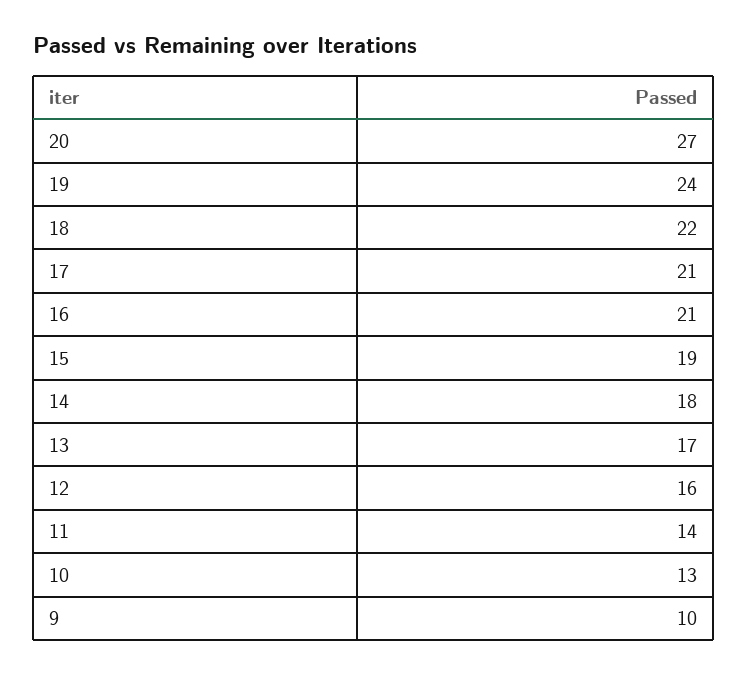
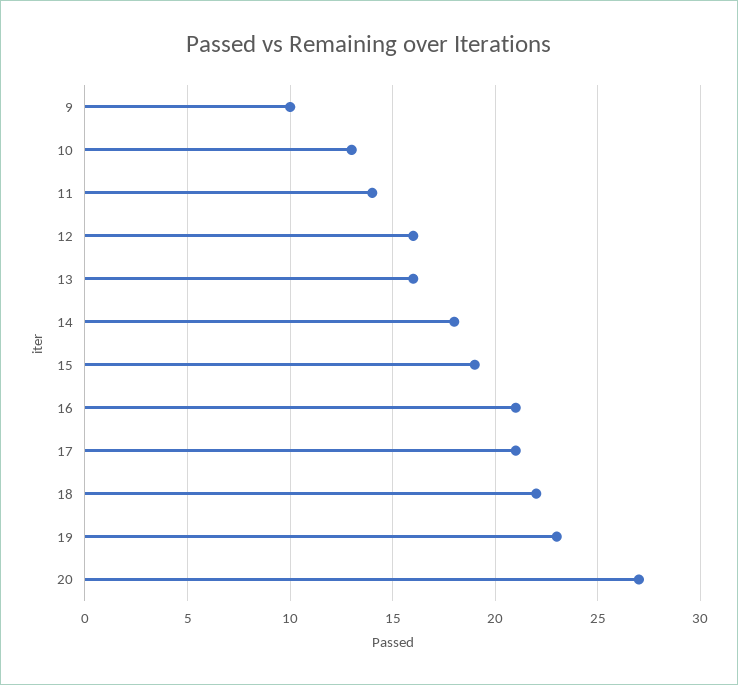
  {
    "20": 27,
-   "19": 24,
+   "19": 23,
    "18": 22,
    "17": 21,
    "16": 21,
    "15": 19,
    "14": 18,
-   "13": 17,
+   "13": 16,
    "12": 16,
    "11": 14,
    "10": 13,
    "9": 10
  }

